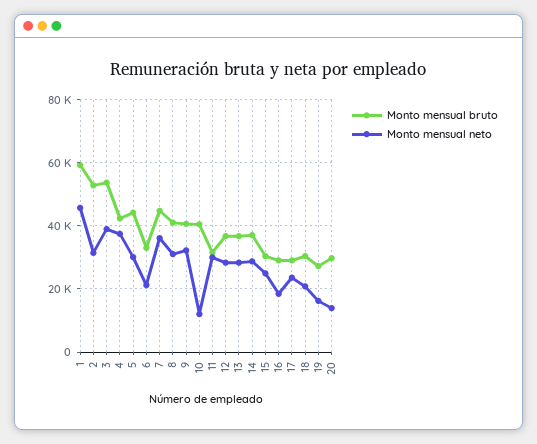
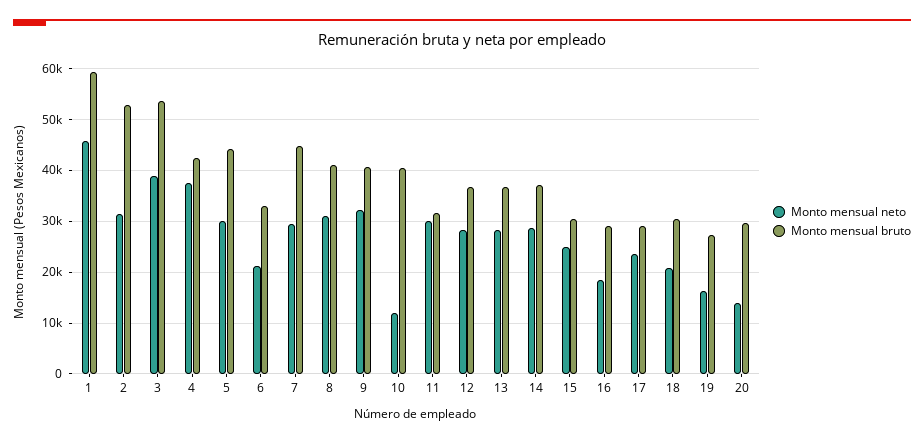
  {
    "Monto mensual bruto": {
      "1": 60000,
      "2": 52000,
      "3": 54000,
      "4": 42000,
      "5": 44000,
      "6": 34000,
      "7": 44000,
      "8": 42000,
      "9": 40000,
      "10": 40000,
      "11": 32000,
      "12": 36000,
      "13": 36000,
      "14": 38000,
      "15": 30000,
      "16": 30000,
      "17": 30000,
      "18": 30000,
      "19": 28000,
      "20": 30000
    },
    "Monto mensual neto": {
      "1": 46000,
      "2": 32000,
      "3": 38000,
      "4": 38000,
      "5": 30000,
      "6": 22000,
-     "7": 36000,
+     "7": 30000,
      "8": 32000,
      "9": 32000,
      "10": 12000,
      "11": 30000,
      "12": 28000,
      "13": 28000,
      "14": 28000,
      "15": 24000,
      "16": 18000,
      "17": 24000,
      "18": 20000,
      "19": 16000,
      "20": 14000
    }
  }

